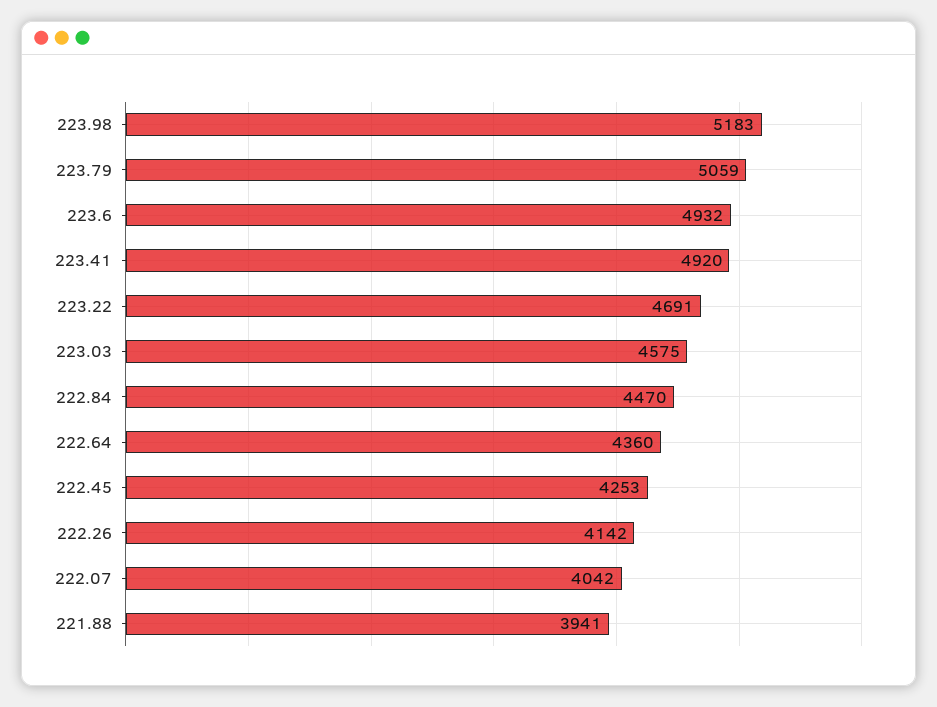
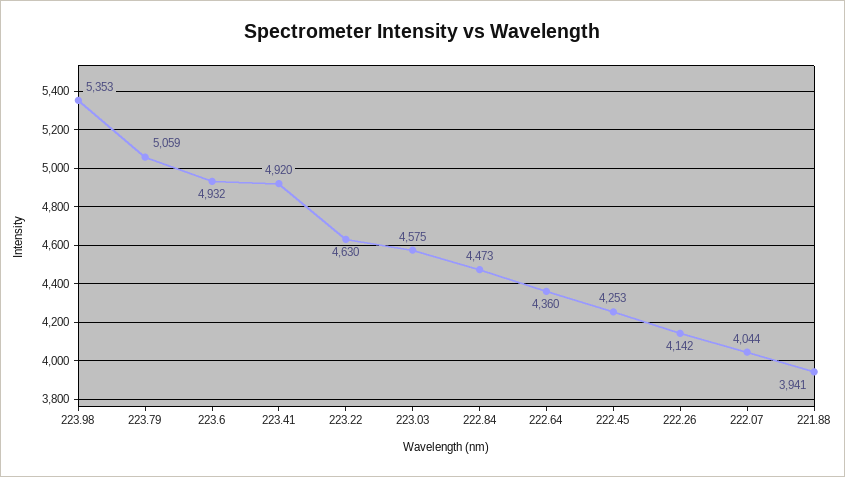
  {
-   "223.98": 5183,
+   "223.98": 5353,
    "223.79": 5059,
    "223.6": 4932,
    "223.41": 4920,
-   "223.22": 4691,
+   "223.22": 4630,
    "223.03": 4575,
-   "222.84": 4470,
+   "222.84": 4473,
    "222.64": 4360,
    "222.45": 4253,
    "222.26": 4142,
-   "222.07": 4042,
+   "222.07": 4044,
    "221.88": 3941
  }

